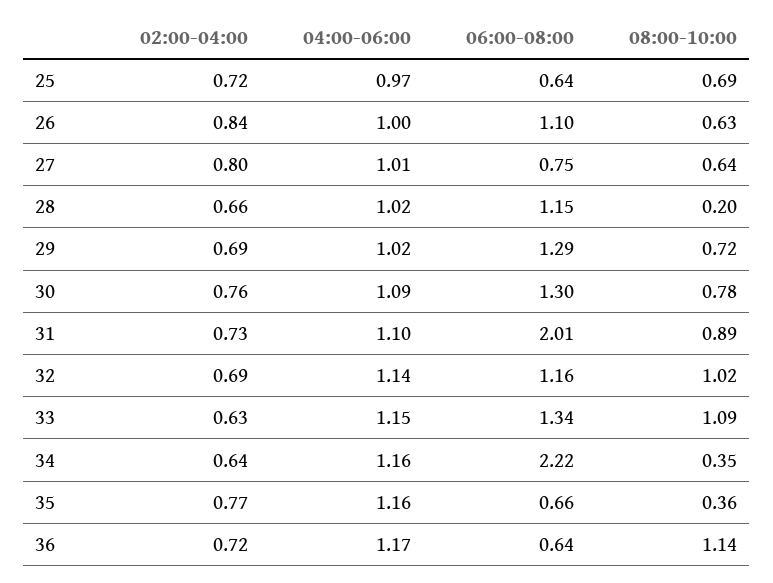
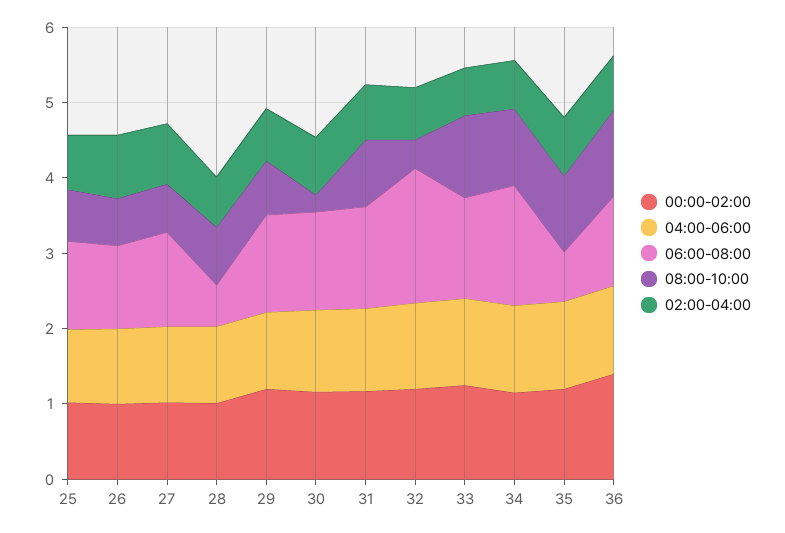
  {
    "02:00-04:00": {
      "25": 0.72,
      "26": 0.84,
      "27": 0.8,
      "28": 0.66,
      "29": 0.69,
      "30": 0.76,
      "31": 0.73,
      "32": 0.69,
      "33": 0.63,
      "34": 0.64,
      "35": 0.77,
      "36": 0.72
    },
    "04:00-06:00": {
      "25": 0.97,
      "26": 1,
      "27": 1.01,
      "28": 1.02,
      "29": 1.02,
      "30": 1.09,
      "31": 1.1,
      "32": 1.14,
      "33": 1.15,
      "34": 1.16,
      "35": 1.16,
      "36": 1.17
    },
    "06:00-08:00": {
-     "25": 0.64,
+     "25": 1.2,
      "26": 1.1,
-     "27": 0.75,
+     "27": 1.2,
-     "28": 1.15,
+     "28": 0.6,
      "29": 1.29,
      "30": 1.3,
-     "31": 2.01,
+     "31": 1.4,
-     "32": 1.16,
+     "32": 1.8,
      "33": 1.34,
-     "34": 2.22,
+     "34": 1.6,
      "35": 0.66,
-     "36": 0.64
+     "36": 1.2
    },
    "08:00-10:00": {
      "25": 0.69,
      "26": 0.63,
      "27": 0.64,
-     "28": 0.2,
+     "28": 0.8,
      "29": 0.72,
-     "30": 0.78,
+     "30": 0.2,
      "31": 0.89,
-     "32": 1.02,
+     "32": 0.4,
      "33": 1.09,
-     "34": 0.35,
+     "34": 1,
-     "35": 0.36,
+     "35": 1,
      "36": 1.14
-   }
+   },
+   "00:00-02:00": {
+     "25": 1,
+     "26": 1,
+     "27": 1,
+     "28": 1,
+     "29": 1.2,
+     "30": 1.2,
+     "31": 1.2,
+     "32": 1.2,
+     "33": 1.2,
+     "34": 1.2,
+     "35": 1.2,
+     "36": 1.4
+   }
  }

